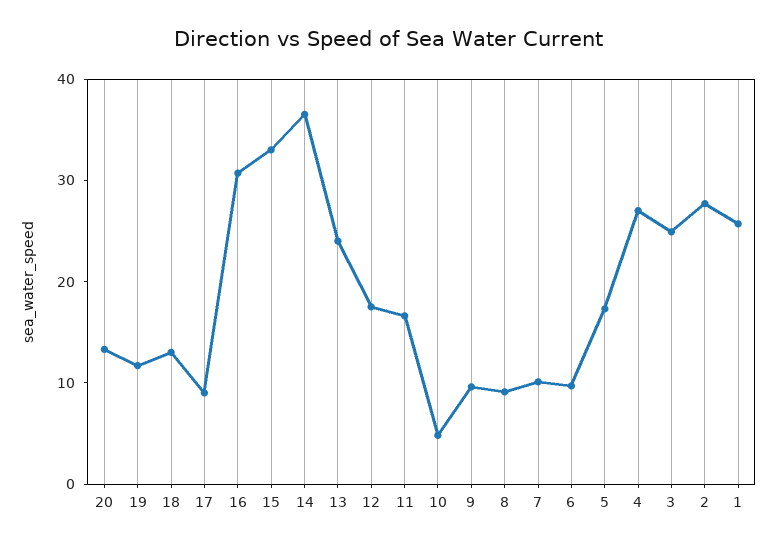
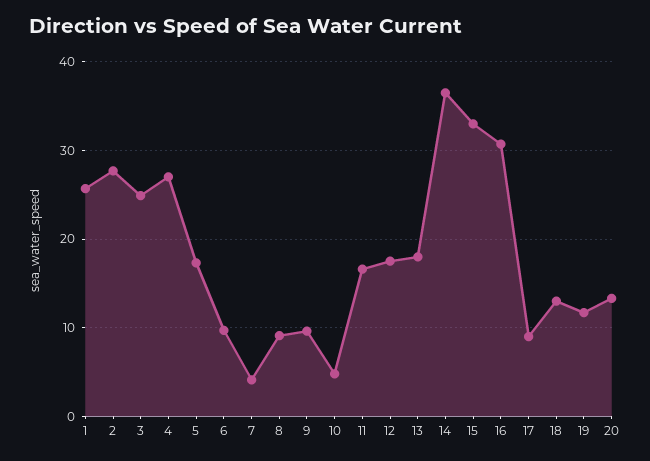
  {
    "20": 13,
    "19": 12,
    "18": 13,
    "17": 9,
    "16": 31,
    "15": 33,
    "14": 37,
-   "13": 24,
+   "13": 18,
    "12": 18,
    "11": 17,
    "10": 5,
    "9": 10,
    "8": 9,
-   "7": 10,
+   "7": 4,
    "6": 10,
    "5": 17,
    "4": 27,
    "3": 25,
    "2": 28,
    "1": 26
  }

